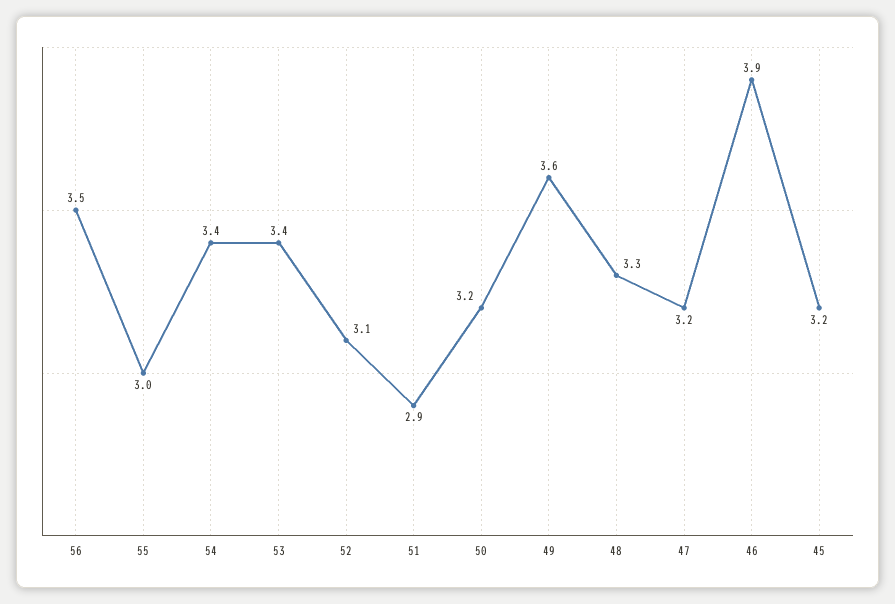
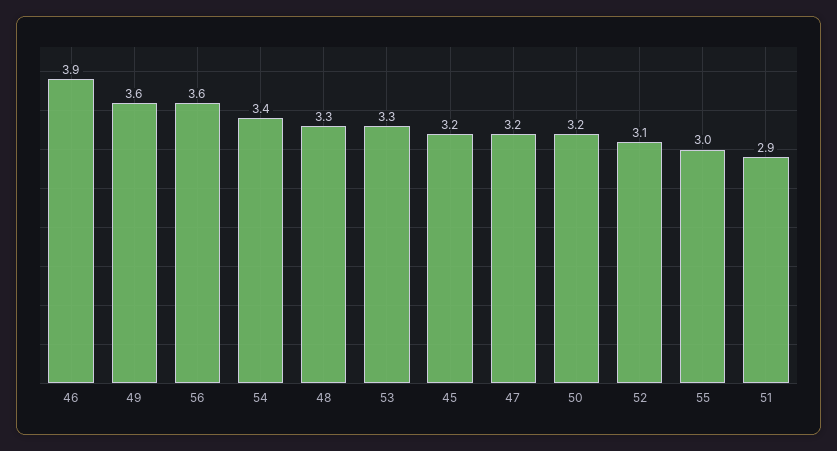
  {
-   "56": 3.5,
+   "56": 3.6,
    "55": 3,
    "54": 3.4,
-   "53": 3.4,
+   "53": 3.3,
    "52": 3.1,
    "51": 2.9,
    "50": 3.2,
    "49": 3.6,
    "48": 3.3,
    "47": 3.2,
    "46": 3.9,
    "45": 3.2
  }

